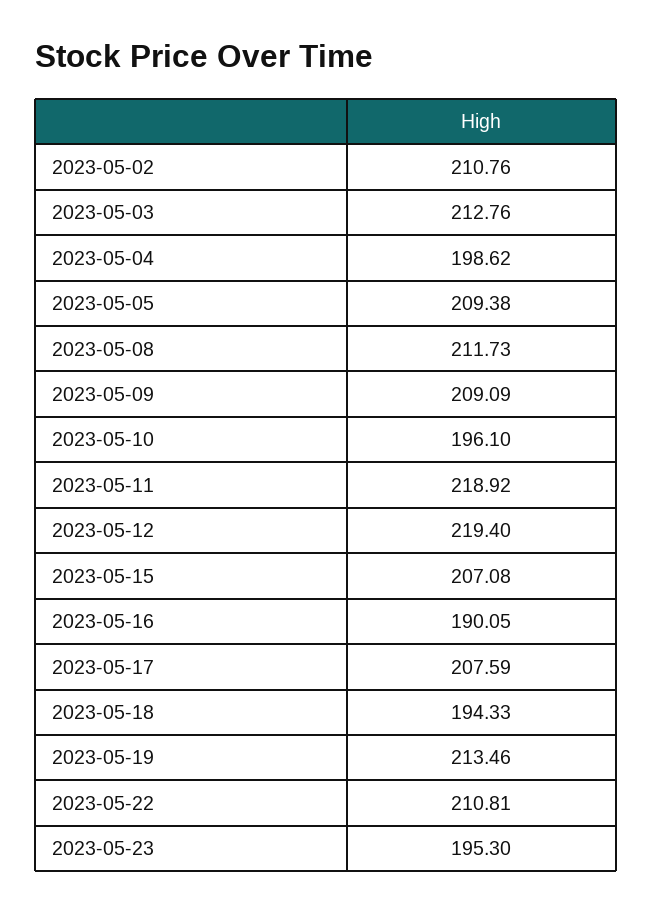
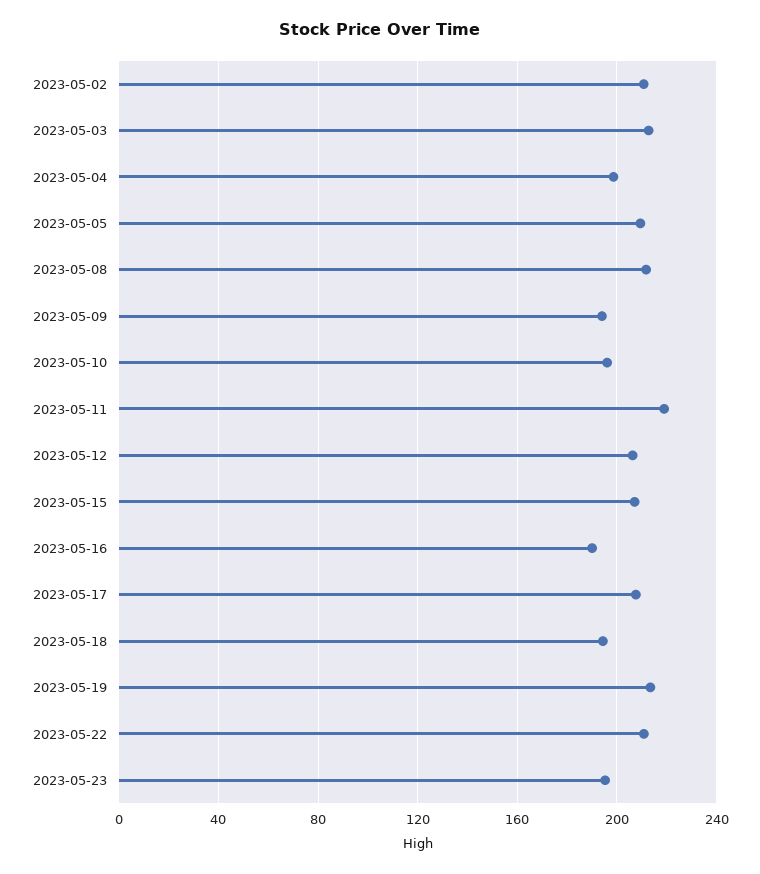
  {
    "2023-05-02": 210.76,
    "2023-05-03": 212.76,
    "2023-05-04": 198.62,
    "2023-05-05": 209.38,
    "2023-05-08": 211.73,
-   "2023-05-09": 209.09,
+   "2023-05-09": 195,
    "2023-05-10": 196.1,
    "2023-05-11": 218.92,
-   "2023-05-12": 219.4,
+   "2023-05-12": 205,
    "2023-05-15": 207.08,
    "2023-05-16": 190.05,
    "2023-05-17": 207.59,
    "2023-05-18": 194.33,
    "2023-05-19": 213.46,
    "2023-05-22": 210.81,
    "2023-05-23": 195.3
  }

